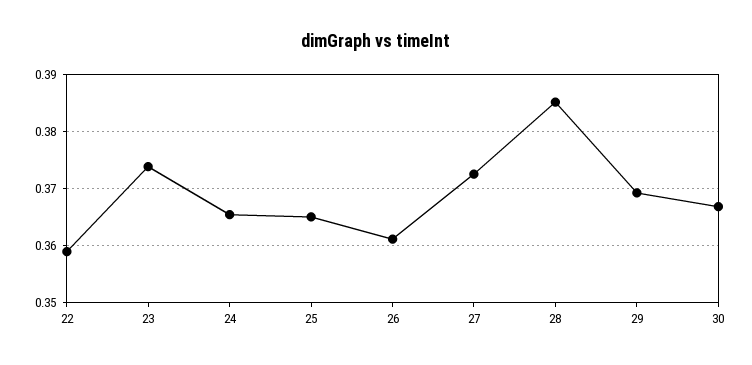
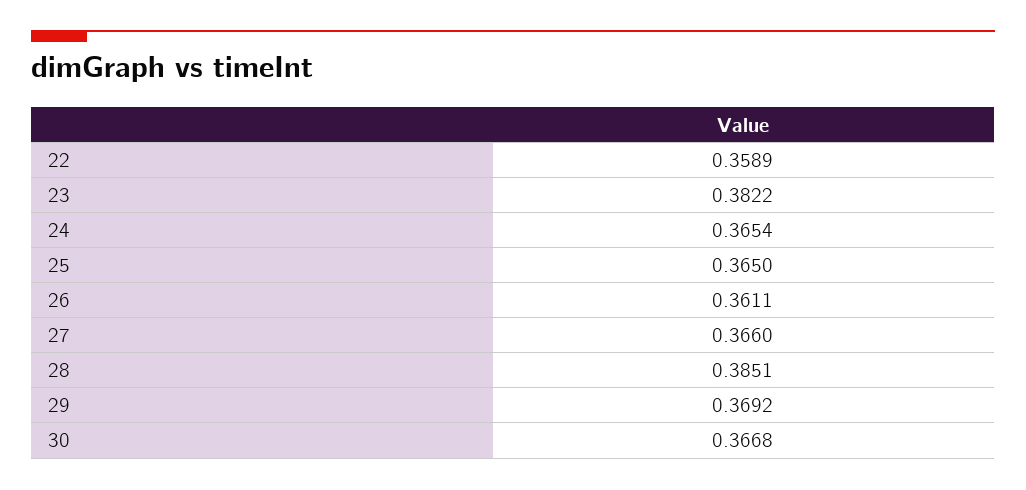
  {
    "22": 0.3589,
-   "23": 0.374,
+   "23": 0.3822,
    "24": 0.3654,
    "25": 0.365,
    "26": 0.3611,
-   "27": 0.372,
+   "27": 0.366,
    "28": 0.3851,
    "29": 0.3692,
    "30": 0.3668
  }

